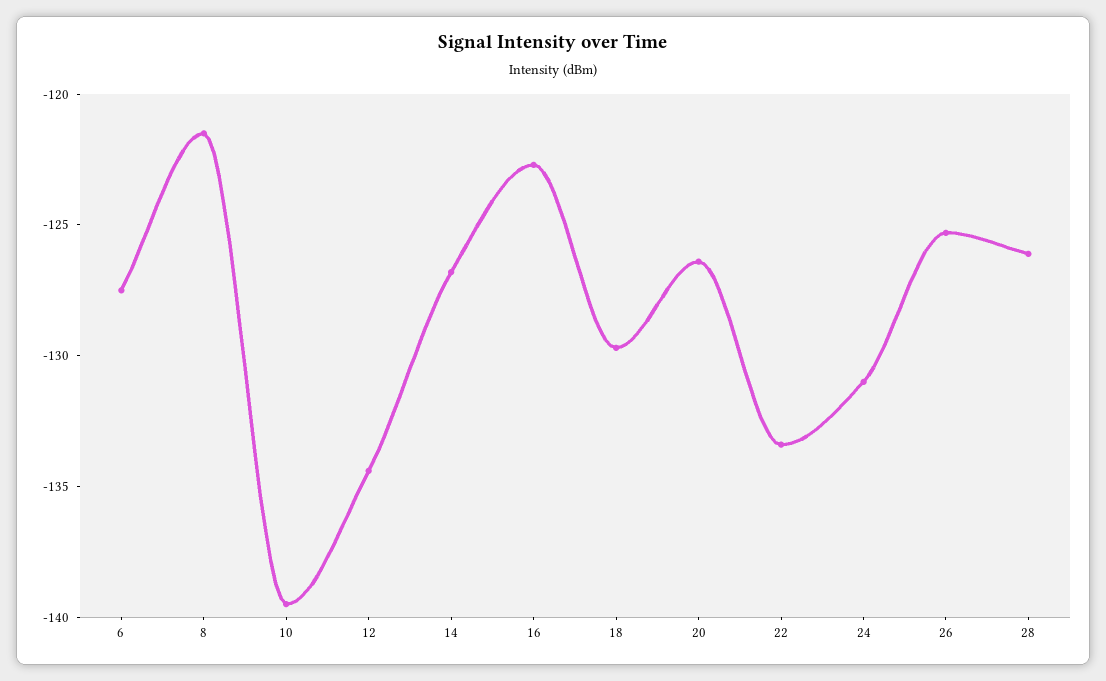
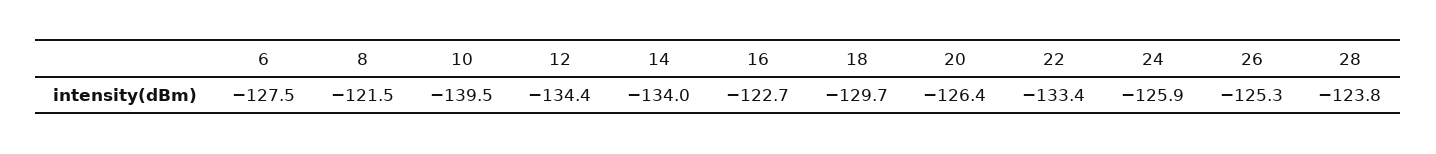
  {
    "6": -127.5,
    "8": -121.5,
    "10": -139.5,
    "12": -134.4,
-   "14": -127,
+   "14": -134,
    "16": -122.7,
    "18": -129.7,
    "20": -126.4,
    "22": -133.4,
-   "24": -131,
+   "24": -125.9,
    "26": -125.3,
-   "28": -126
+   "28": -123.8
  }

